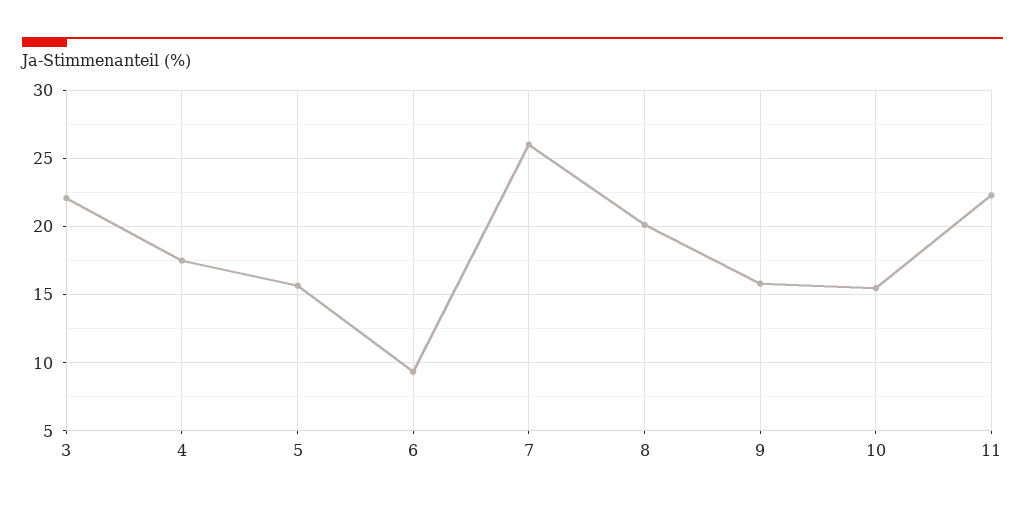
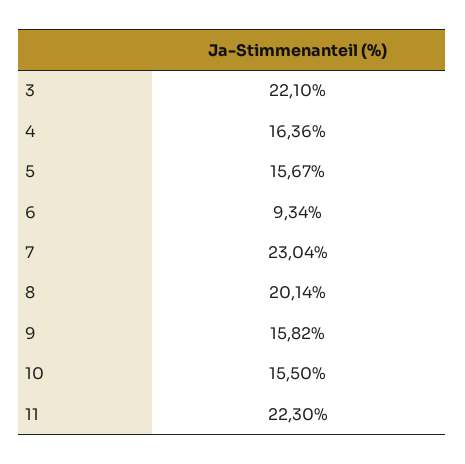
  {
    "3": 22.1,
-   "4": 17.5,
+   "4": 16.36,
    "5": 15.67,
    "6": 9.34,
-   "7": 26,
+   "7": 23.04,
    "8": 20.14,
    "9": 15.82,
    "10": 15.5,
    "11": 22.3
  }

